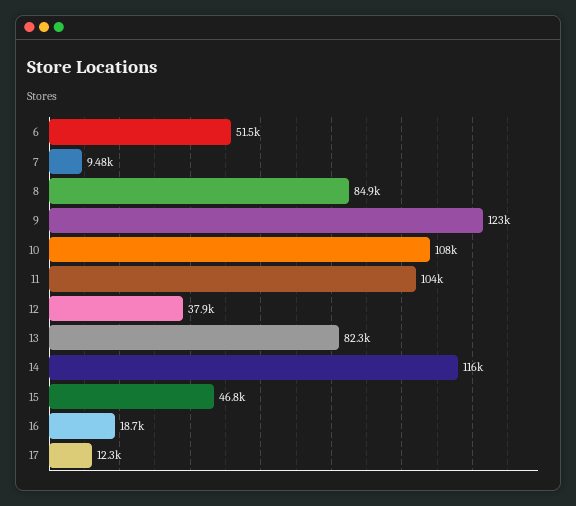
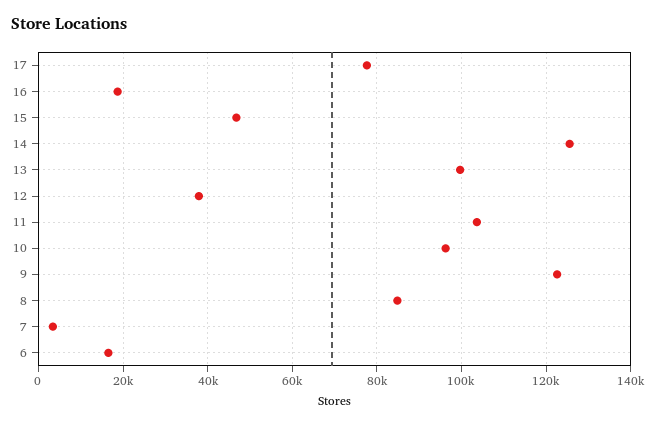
  {
-   "6": 51500,
+   "6": 16000,
-   "7": 9480,
+   "7": 4000,
    "8": 84900,
    "9": 123000,
-   "10": 108000,
+   "10": 96000,
    "11": 104000,
    "12": 37900,
-   "13": 82300,
+   "13": 100000,
-   "14": 116000,
+   "14": 126000,
    "15": 46800,
    "16": 18700,
-   "17": 12300
+   "17": 78000
  }

